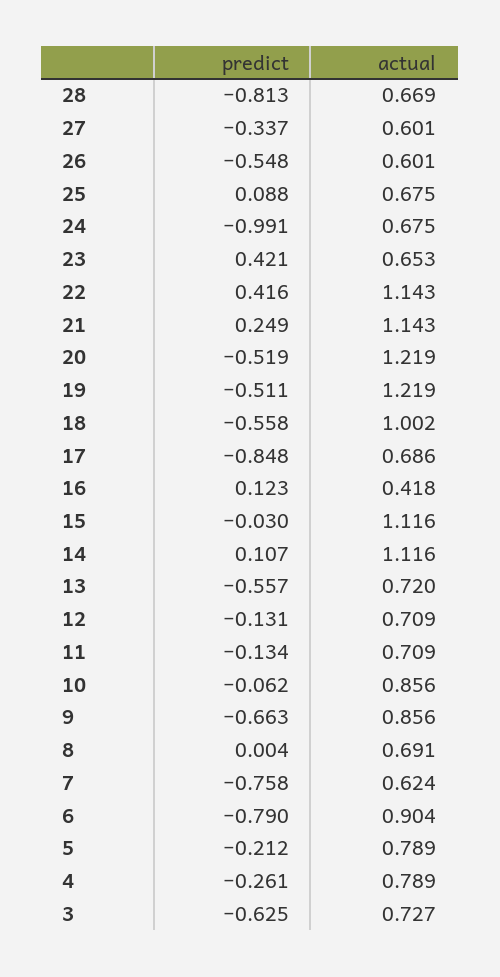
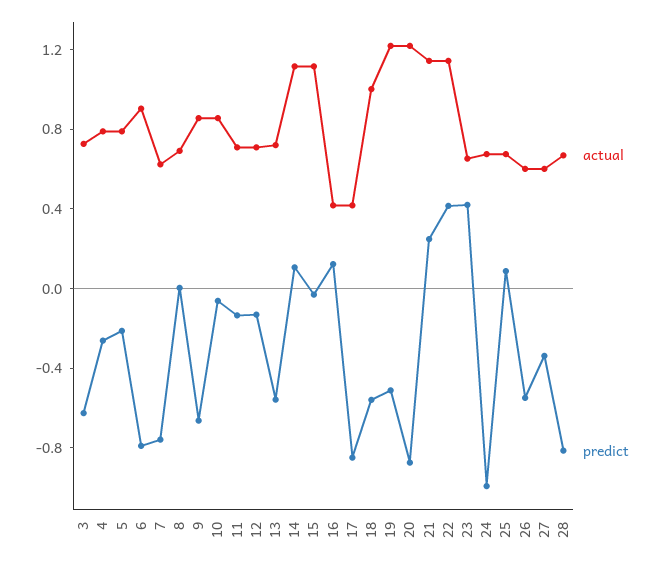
  {
    "predict": {
      "28": -0.813,
      "27": -0.337,
      "26": -0.548,
      "25": 0.088,
      "24": -0.991,
      "23": 0.421,
      "22": 0.416,
      "21": 0.249,
-     "20": -0.519,
+     "20": -0.9,
      "19": -0.511,
      "18": -0.558,
      "17": -0.848,
      "16": 0.123,
      "15": -0.03,
      "14": 0.107,
      "13": -0.557,
      "12": -0.131,
      "11": -0.134,
      "10": -0.062,
      "9": -0.663,
      "8": 0.004,
      "7": -0.758,
      "6": -0.79,
      "5": -0.212,
      "4": -0.261,
      "3": -0.625
    },
    "actual": {
      "28": 0.669,
      "27": 0.601,
      "26": 0.601,
      "25": 0.675,
      "24": 0.675,
      "23": 0.653,
      "22": 1.143,
      "21": 1.143,
      "20": 1.219,
      "19": 1.219,
      "18": 1.002,
-     "17": 0.686,
+     "17": 0.4,
      "16": 0.418,
      "15": 1.116,
      "14": 1.116,
      "13": 0.72,
      "12": 0.709,
      "11": 0.709,
      "10": 0.856,
      "9": 0.856,
      "8": 0.691,
      "7": 0.624,
      "6": 0.904,
      "5": 0.789,
      "4": 0.789,
      "3": 0.727
    }
  }

